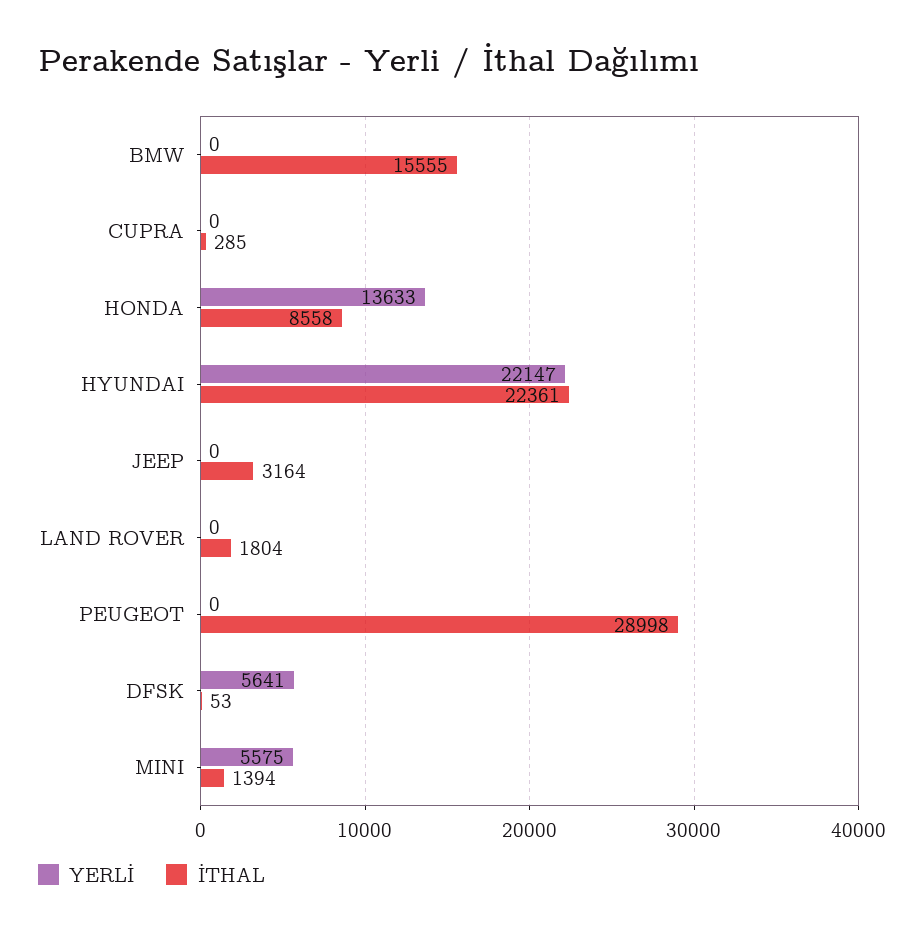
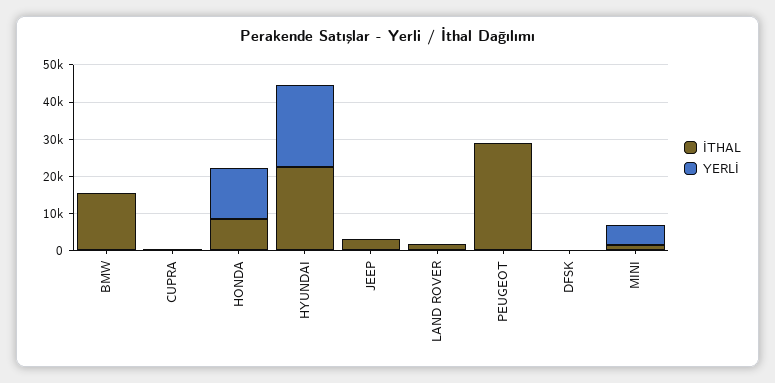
  {
    "YERLİ": {
      "BMW": 0,
      "CUPRA": 0,
      "HONDA": 13633,
      "HYUNDAI": 22147,
      "JEEP": 0,
      "LAND ROVER": 0,
      "PEUGEOT": 0,
-     "DFSK": 5641,
+     "DFSK": 0,
      "MINI": 5575
    },
    "İTHAL": {
      "BMW": 15555,
      "CUPRA": 285,
      "HONDA": 8558,
      "HYUNDAI": 22361,
      "JEEP": 3164,
      "LAND ROVER": 1804,
      "PEUGEOT": 28998,
      "DFSK": 53,
      "MINI": 1394
    }
  }

